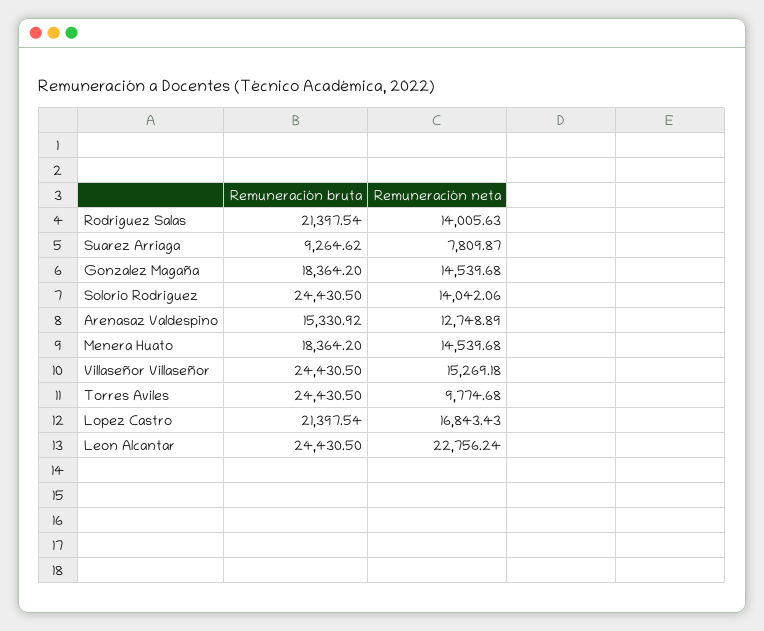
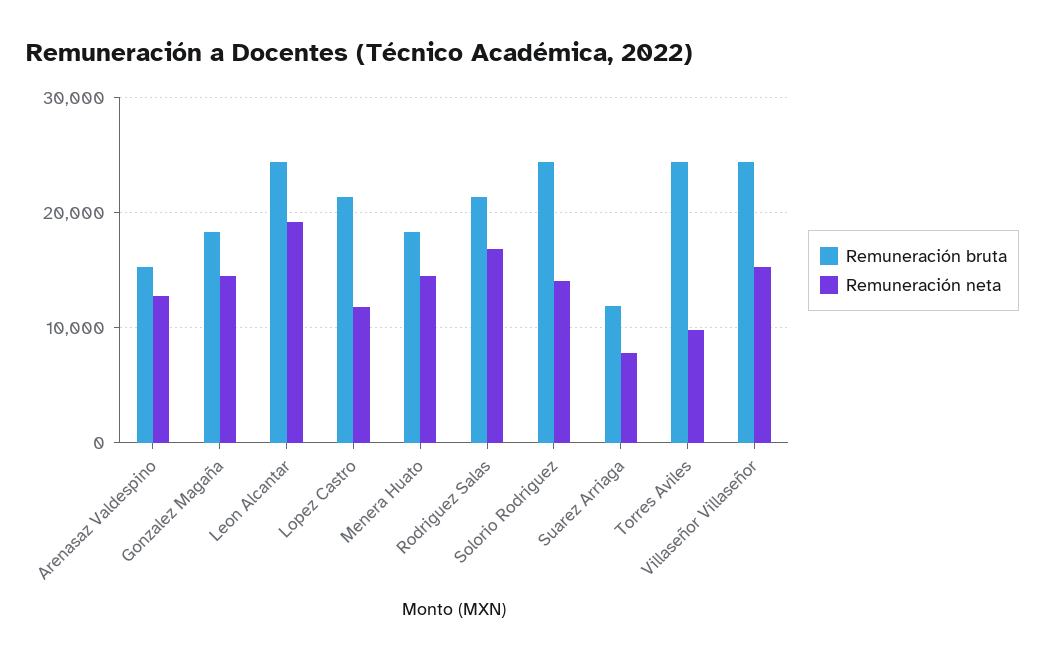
  {
    "Remuneración bruta": {
      "Rodriguez Salas": 21397.54,
-     "Suarez Arriaga": 9264.62,
+     "Suarez Arriaga": 12000,
      "Gonzalez Magaña": 18364.2,
      "Solorio Rodriguez": 24430.5,
      "Arenasaz Valdespino": 15330.92,
      "Menera Huato": 18364.2,
      "Villaseñor Villaseñor": 24430.5,
      "Torres Aviles": 24430.5,
      "Lopez Castro": 21397.54,
      "Leon Alcantar": 24430.5
    },
    "Remuneración neta": {
-     "Rodriguez Salas": 14005.63,
+     "Rodriguez Salas": 17000,
      "Suarez Arriaga": 7809.87,
      "Gonzalez Magaña": 14539.68,
      "Solorio Rodriguez": 14042.06,
      "Arenasaz Valdespino": 12748.89,
      "Menera Huato": 14539.68,
      "Villaseñor Villaseñor": 15269.18,
      "Torres Aviles": 9774.68,
-     "Lopez Castro": 16843.43,
+     "Lopez Castro": 12000,
-     "Leon Alcantar": 22756.24
+     "Leon Alcantar": 19000
    }
  }

